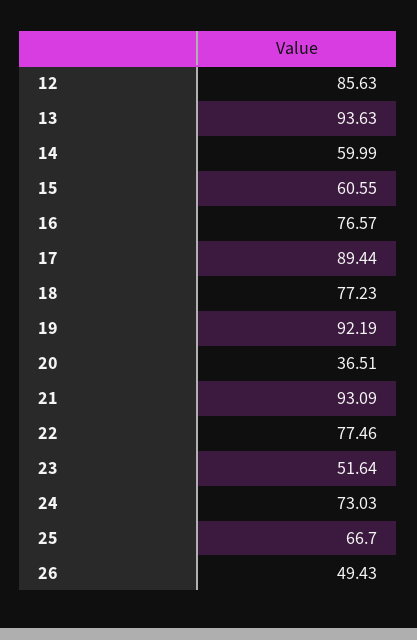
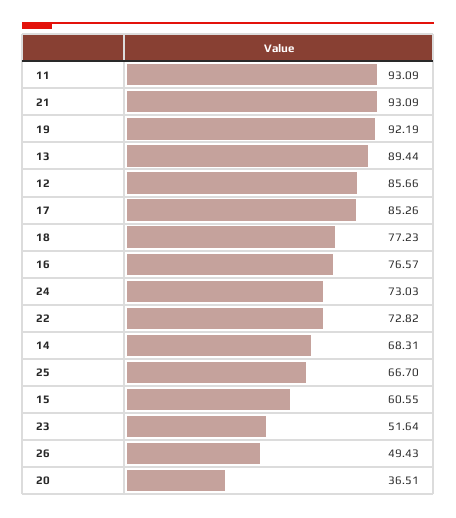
  {
-   "12": 85.63,
+   "12": 85.66,
-   "13": 93.63,
+   "13": 89.44,
-   "14": 59.99,
+   "14": 68.31,
    "15": 60.55,
    "16": 76.57,
-   "17": 89.44,
+   "17": 85.26,
    "18": 77.23,
    "19": 92.19,
    "20": 36.51,
    "21": 93.09,
-   "22": 77.46,
+   "22": 72.82,
    "23": 51.64,
    "24": 73.03,
    "25": 66.7,
-   "26": 49.43
+   "26": 49.43,
+   "11": 93.09
  }

